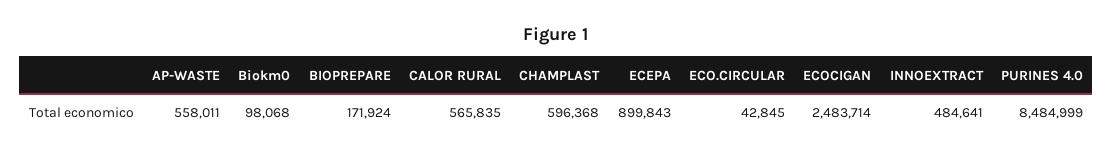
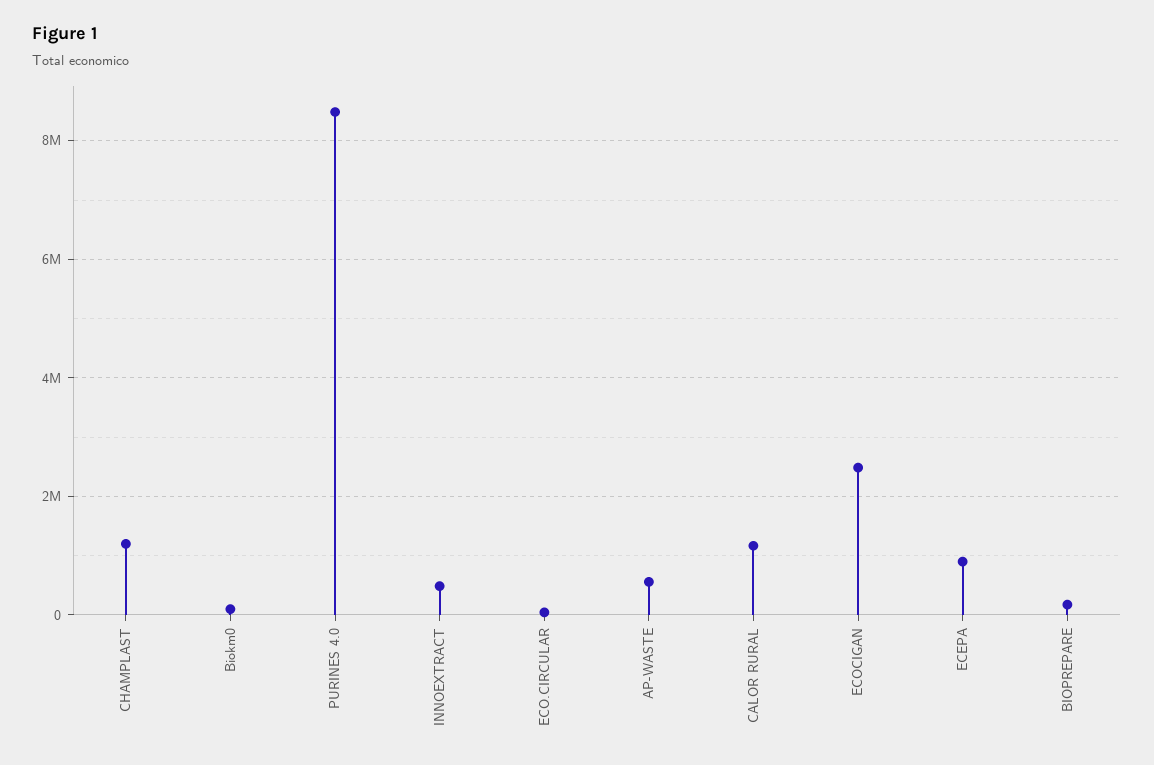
  {
    "AP-WASTE": 558011,
    "Biokm0": 98068,
    "BIOPREPARE": 171924,
-   "CALOR RURAL": 565835,
+   "CALOR RURAL": 1200000,
-   "CHAMPLAST": 596368,
+   "CHAMPLAST": 1200000,
    "ECEPA": 899843,
    "ECO.CIRCULAR": 42845,
    "ECOCIGAN": 2483714,
    "INNOEXTRACT": 484641,
    "PURINES 4.0": 8484999
  }

